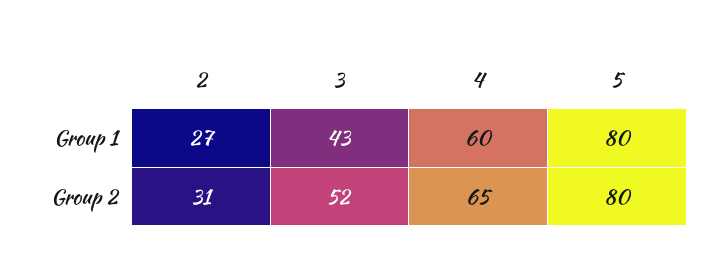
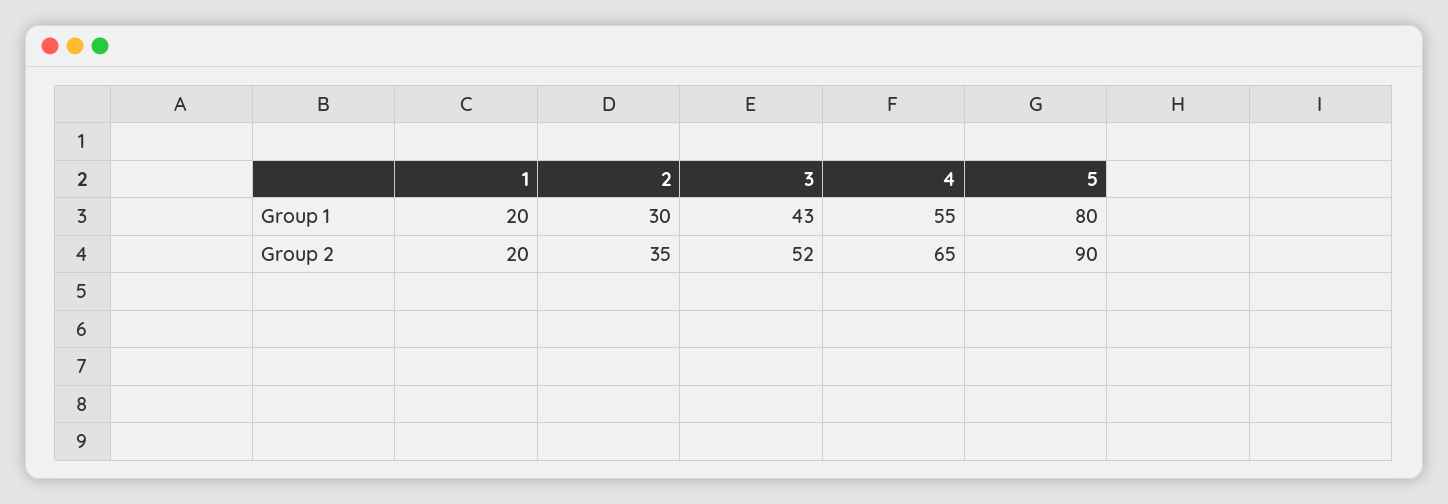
  {
    "2": {
-     "Group 1": 27,
+     "Group 1": 30,
-     "Group 2": 31
+     "Group 2": 35
    },
    "3": {
      "Group 1": 43,
      "Group 2": 52
    },
    "4": {
-     "Group 1": 60,
+     "Group 1": 55,
      "Group 2": 65
    },
    "5": {
      "Group 1": 80,
-     "Group 2": 80
+     "Group 2": 90
-   }
+   },
+   "1": {
+     "Group 1": 20,
+     "Group 2": 20
+   }
  }

